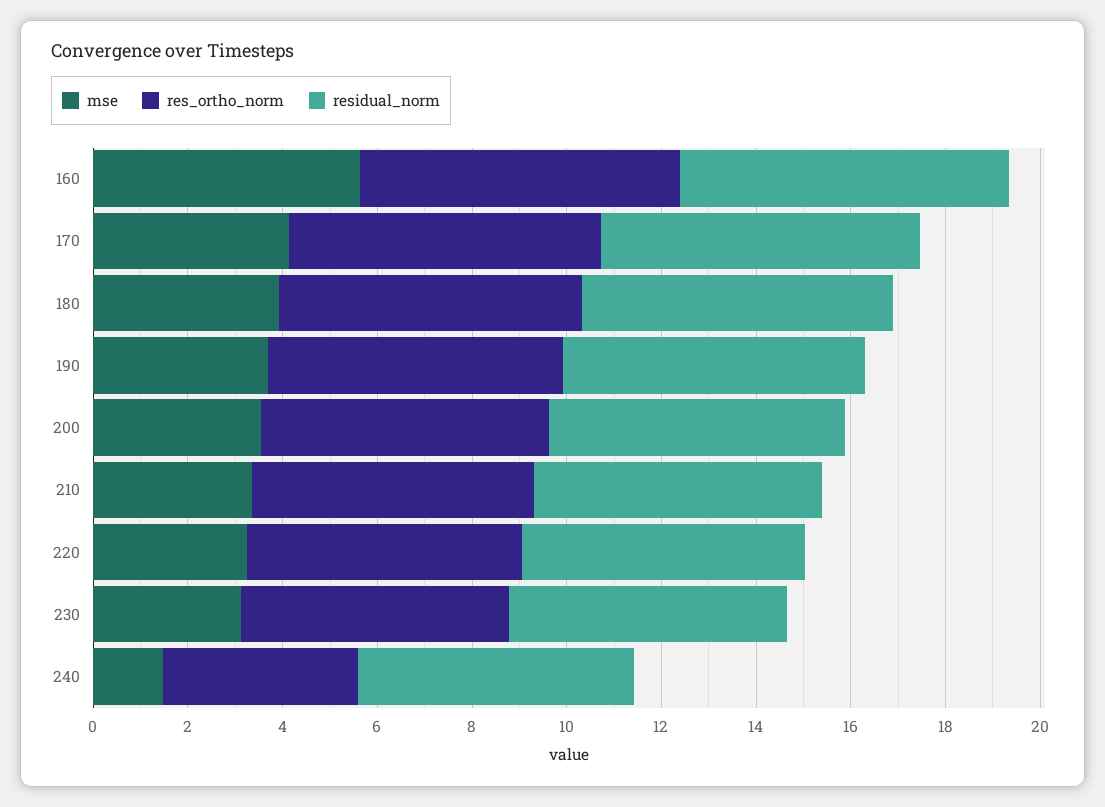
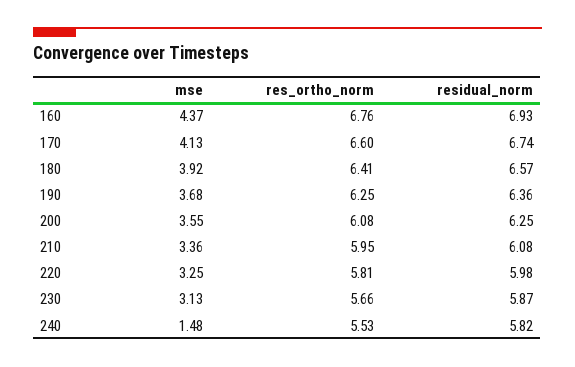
  {
    "mse": {
-     "160": 5.5,
+     "160": 4.37,
      "170": 4.13,
      "180": 3.92,
      "190": 3.68,
      "200": 3.55,
      "210": 3.36,
      "220": 3.25,
      "230": 3.13,
      "240": 1.48
    },
    "res_ortho_norm": {
      "160": 6.76,
      "170": 6.6,
      "180": 6.41,
      "190": 6.25,
      "200": 6.08,
      "210": 5.95,
      "220": 5.81,
      "230": 5.66,
-     "240": 4
+     "240": 5.53
    },
    "residual_norm": {
      "160": 6.93,
      "170": 6.74,
      "180": 6.57,
      "190": 6.36,
      "200": 6.25,
      "210": 6.08,
      "220": 5.98,
      "230": 5.87,
      "240": 5.82
    }
  }

